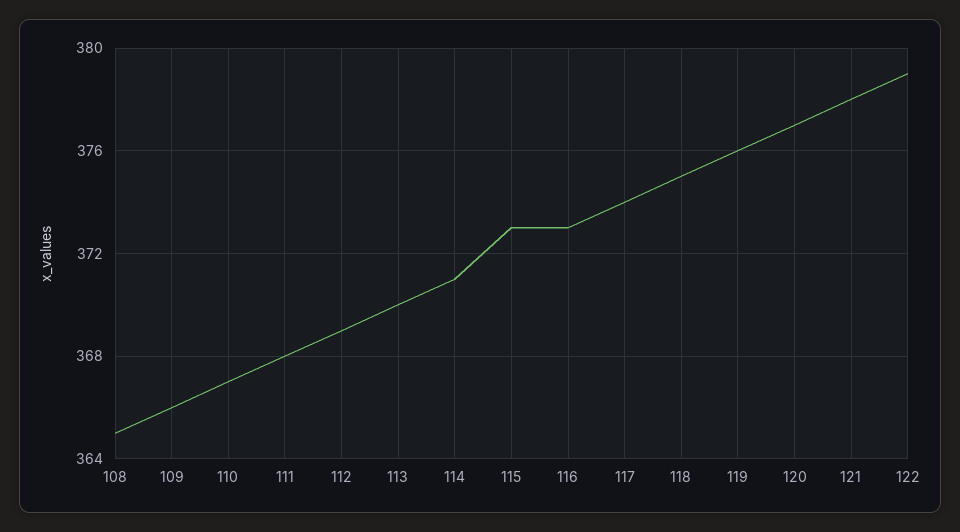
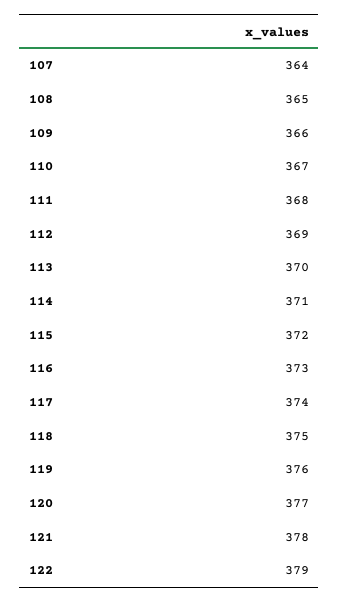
  {
    "108": 365,
    "109": 366,
    "110": 367,
    "111": 368,
    "112": 369,
    "113": 370,
    "114": 371,
-   "115": 373,
+   "115": 372,
    "116": 373,
    "117": 374,
    "118": 375,
    "119": 376,
    "120": 377,
    "121": 378,
-   "122": 379
+   "122": 379,
+   "107": 364
  }

